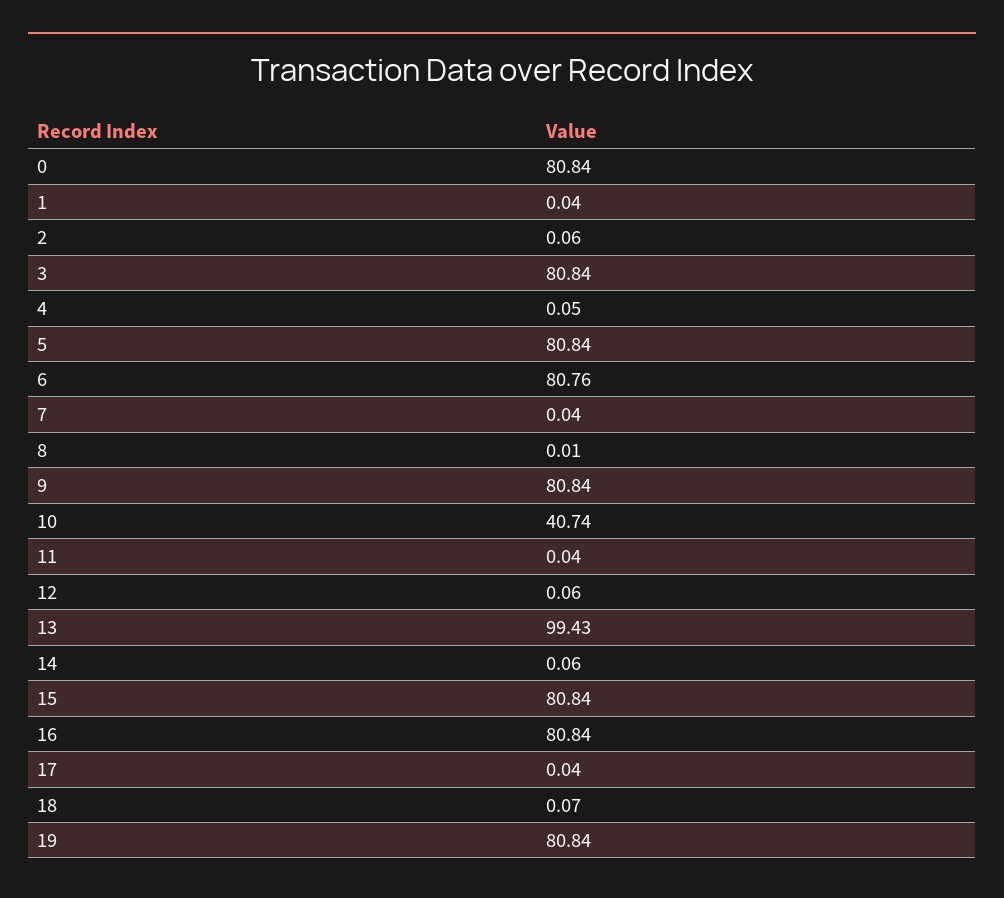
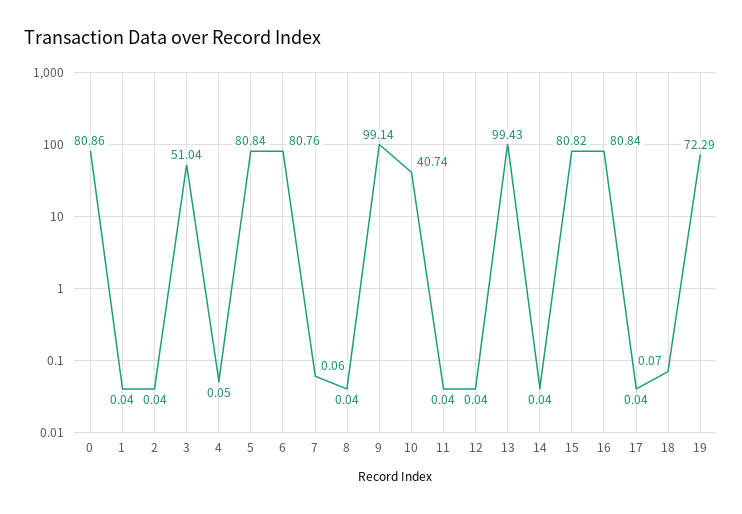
  {
-   "0": 80.84,
+   "0": 80.86,
    "1": 0.04,
-   "2": 0.06,
+   "2": 0.04,
-   "3": 80.84,
+   "3": 51.04,
    "4": 0.05,
    "5": 80.84,
    "6": 80.76,
-   "7": 0.04,
+   "7": 0.06,
-   "8": 0.01,
+   "8": 0.04,
-   "9": 80.84,
+   "9": 99.14,
    "10": 40.74,
    "11": 0.04,
-   "12": 0.06,
+   "12": 0.04,
    "13": 99.43,
-   "14": 0.06,
+   "14": 0.04,
-   "15": 80.84,
+   "15": 80.82,
    "16": 80.84,
    "17": 0.04,
    "18": 0.07,
-   "19": 80.84
+   "19": 72.29
  }

